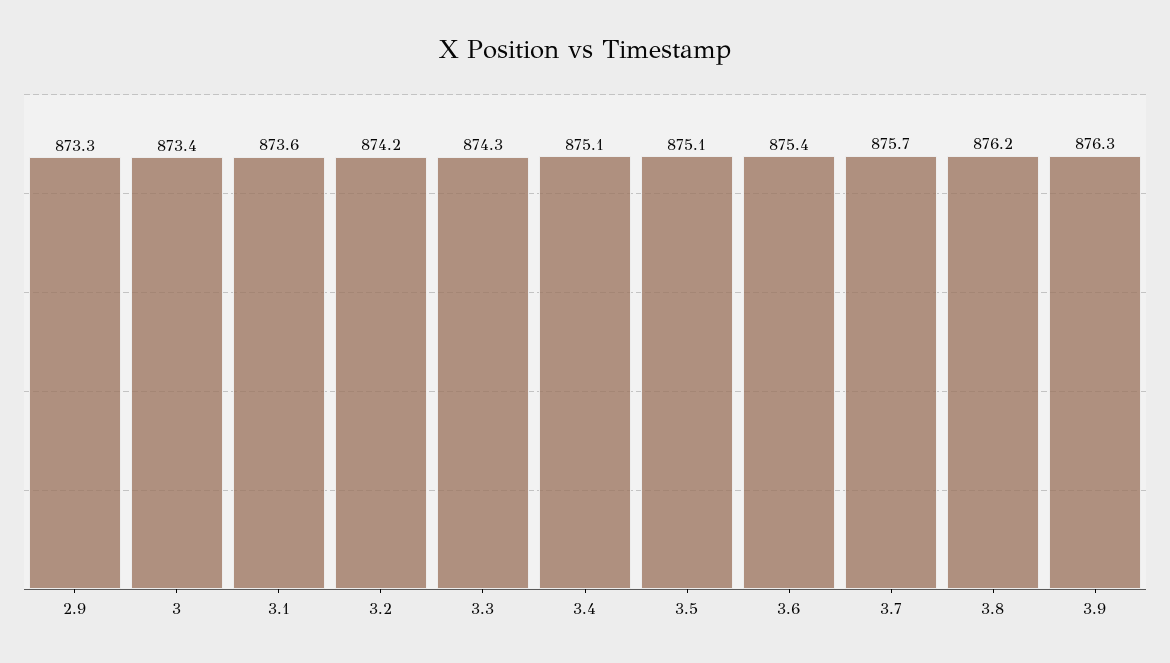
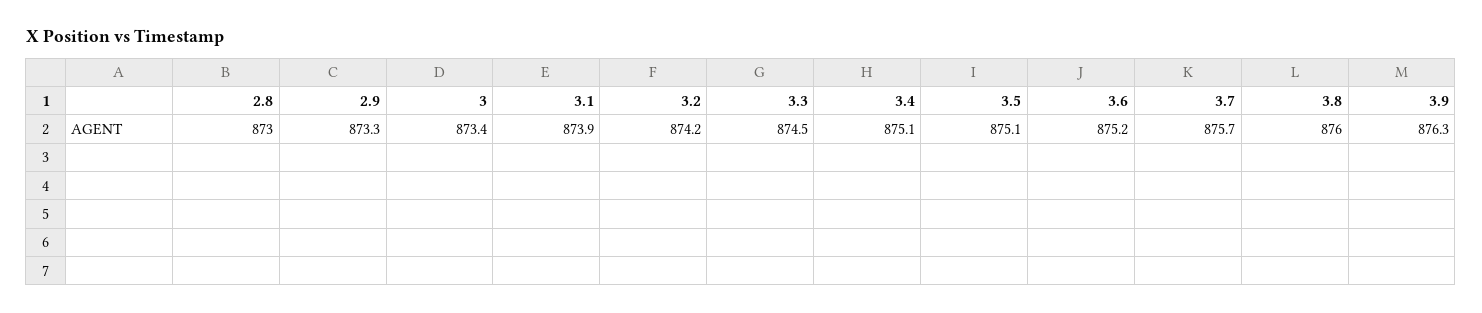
  {
    "2.9": 873.3,
    "3": 873.4,
-   "3.1": 873.6,
+   "3.1": 873.9,
    "3.2": 874.2,
-   "3.3": 874.3,
+   "3.3": 874.5,
    "3.4": 875.1,
    "3.5": 875.1,
-   "3.6": 875.4,
+   "3.6": 875.2,
    "3.7": 875.7,
-   "3.8": 876.2,
+   "3.8": 876,
-   "3.9": 876.3
+   "3.9": 876.3,
+   "2.8": 873
  }

